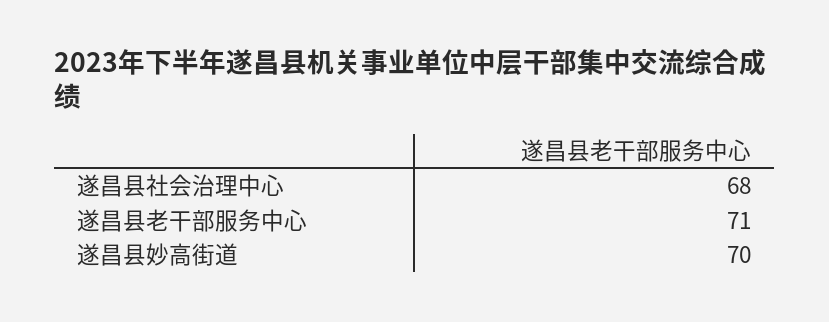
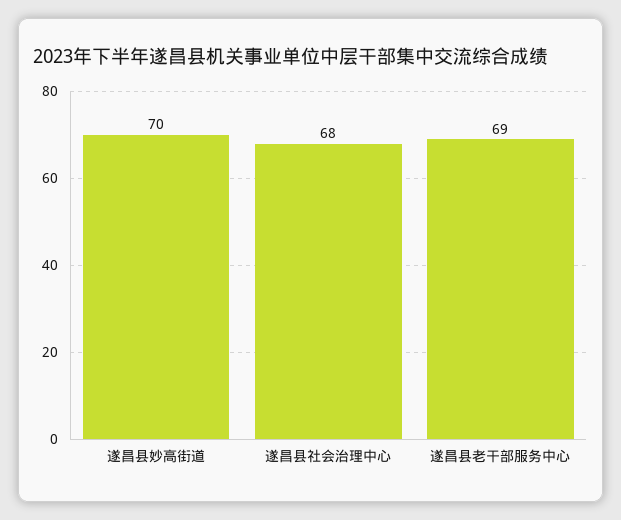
  {
    "遂昌县社会治理中心": 68,
-   "遂昌县老干部服务中心": 71,
+   "遂昌县老干部服务中心": 69,
    "遂昌县妙高街道": 70
  }

